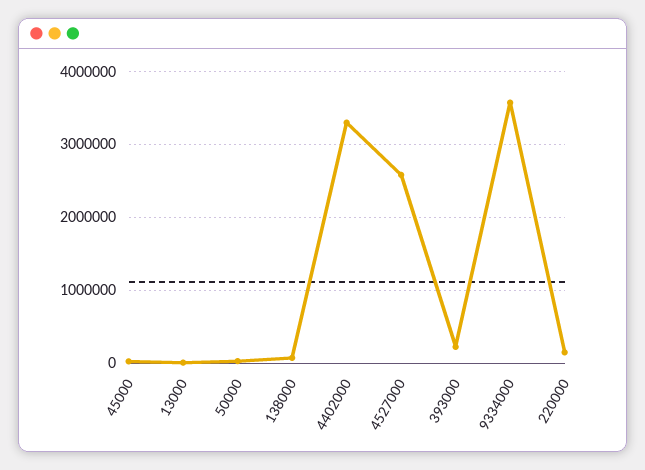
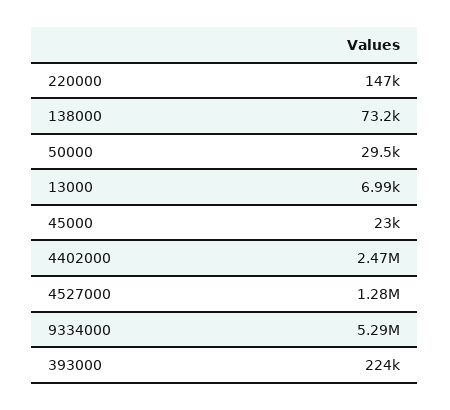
  {
    "45000": 23000,
    "13000": 6990,
    "50000": 29500,
    "138000": 73200,
-   "4402000": 3300000,
+   "4402000": 2470000,
-   "4527000": 2600000,
+   "4527000": 1280000,
    "393000": 224000,
-   "9334000": 3600000,
+   "9334000": 5290000,
    "220000": 147000
  }

